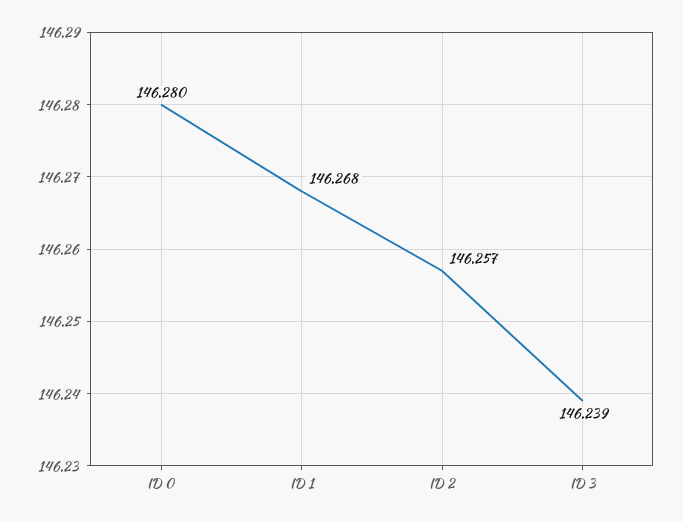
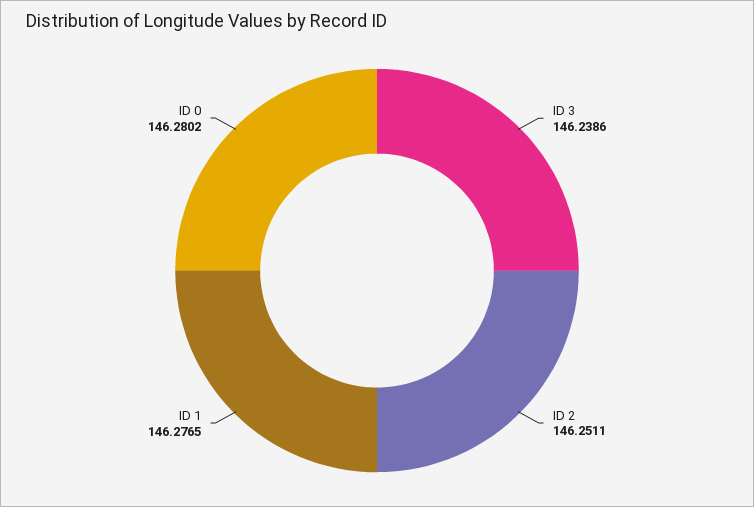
  {
    "ID 0": 146.2802,
-   "ID 1": 146.268,
+   "ID 1": 146.2765,
-   "ID 2": 146.257,
+   "ID 2": 146.2511,
    "ID 3": 146.2386
  }

